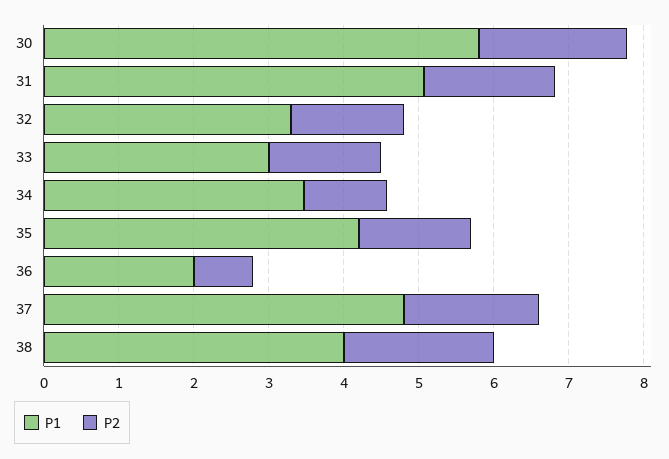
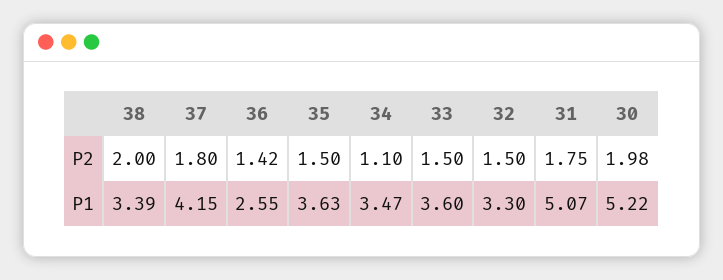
  {
    "P1": {
-     "30": 5.8,
+     "30": 5.22,
      "31": 5.07,
      "32": 3.3,
-     "33": 3,
+     "33": 3.6,
      "34": 3.47,
-     "35": 4.2,
+     "35": 3.63,
-     "36": 2,
+     "36": 2.55,
-     "37": 4.8,
+     "37": 4.15,
-     "38": 4
+     "38": 3.39
    },
    "P2": {
      "30": 1.98,
      "31": 1.75,
      "32": 1.5,
      "33": 1.5,
      "34": 1.1,
      "35": 1.5,
-     "36": 0.8,
+     "36": 1.42,
      "37": 1.8,
      "38": 2
    }
  }

